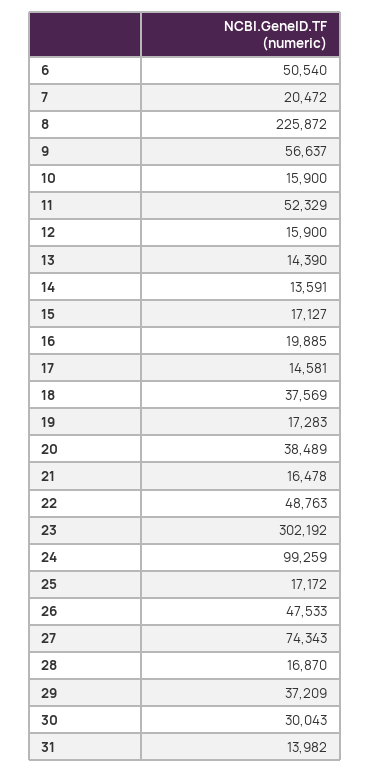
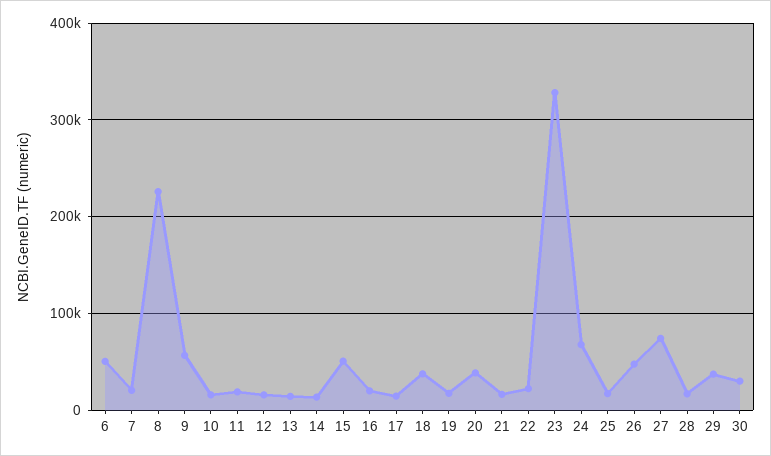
  {
    "6": 50540,
    "7": 20472,
    "8": 225872,
    "9": 56637,
    "10": 15900,
-   "11": 52329,
+   "11": 20000,
    "12": 15900,
    "13": 14390,
    "14": 13591,
-   "15": 17127,
+   "15": 50000,
    "16": 19885,
    "17": 14581,
    "18": 37569,
    "19": 17283,
    "20": 38489,
    "21": 16478,
-   "22": 48763,
+   "22": 20000,
-   "23": 302192,
+   "23": 330000,
-   "24": 99259,
+   "24": 70000,
    "25": 17172,
    "26": 47533,
    "27": 74343,
    "28": 16870,
    "29": 37209,
-   "30": 30043,
+   "30": 30043
-   "31": 13982
  }

